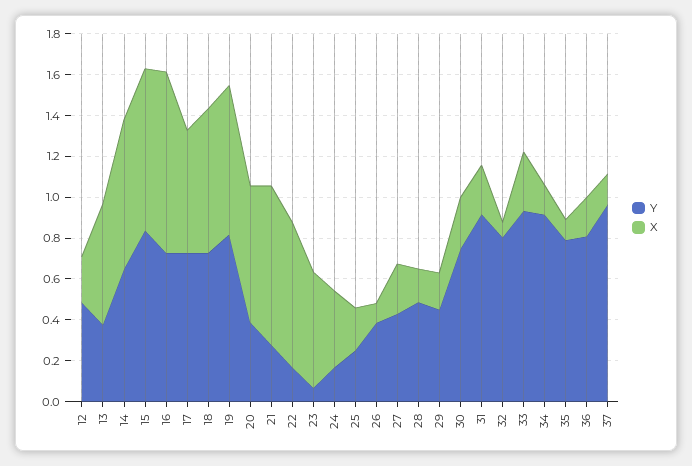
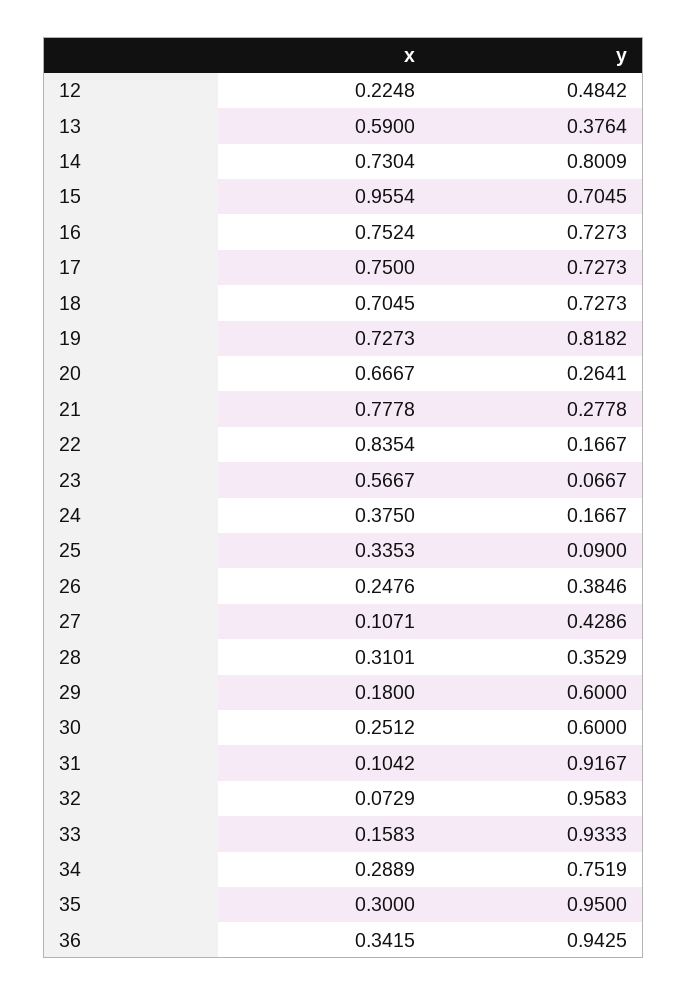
  {
    "Y": {
      "12": 0.4842,
      "13": 0.3764,
-     "14": 0.65,
+     "14": 0.8009,
-     "15": 0.85,
+     "15": 0.7045,
      "16": 0.7273,
      "17": 0.7273,
      "18": 0.7273,
      "19": 0.8182,
-     "20": 0.4,
+     "20": 0.2641,
      "21": 0.2778,
      "22": 0.1667,
      "23": 0.0667,
      "24": 0.1667,
-     "25": 0.25,
+     "25": 0.09,
      "26": 0.3846,
      "27": 0.4286,
-     "28": 0.5,
+     "28": 0.3529,
-     "29": 0.45,
+     "29": 0.6,
-     "30": 0.75,
+     "30": 0.6,
      "31": 0.9167,
-     "32": 0.8,
+     "32": 0.9583,
      "33": 0.9333,
-     "34": 0.9,
+     "34": 0.7519,
-     "35": 0.8,
+     "35": 0.95,
-     "36": 0.8,
+     "36": 0.9425
-     "37": 0.95
    },
    "X": {
      "12": 0.2248,
      "13": 0.59,
      "14": 0.7304,
-     "15": 0.8,
+     "15": 0.9554,
-     "16": 0.9,
+     "16": 0.7524,
-     "17": 0.6,
+     "17": 0.75,
      "18": 0.7045,
      "19": 0.7273,
      "20": 0.6667,
      "21": 0.7778,
-     "22": 0.7,
+     "22": 0.8354,
      "23": 0.5667,
      "24": 0.375,
-     "25": 0.2,
+     "25": 0.3353,
-     "26": 0.1,
+     "26": 0.2476,
-     "27": 0.25,
+     "27": 0.1071,
-     "28": 0.15,
+     "28": 0.3101,
      "29": 0.18,
      "30": 0.2512,
-     "31": 0.25,
+     "31": 0.1042,
      "32": 0.0729,
-     "33": 0.3,
+     "33": 0.1583,
-     "34": 0.15,
+     "34": 0.2889,
-     "35": 0.1,
+     "35": 0.3,
-     "36": 0.2,
+     "36": 0.3415
-     "37": 0.15
    }
  }

